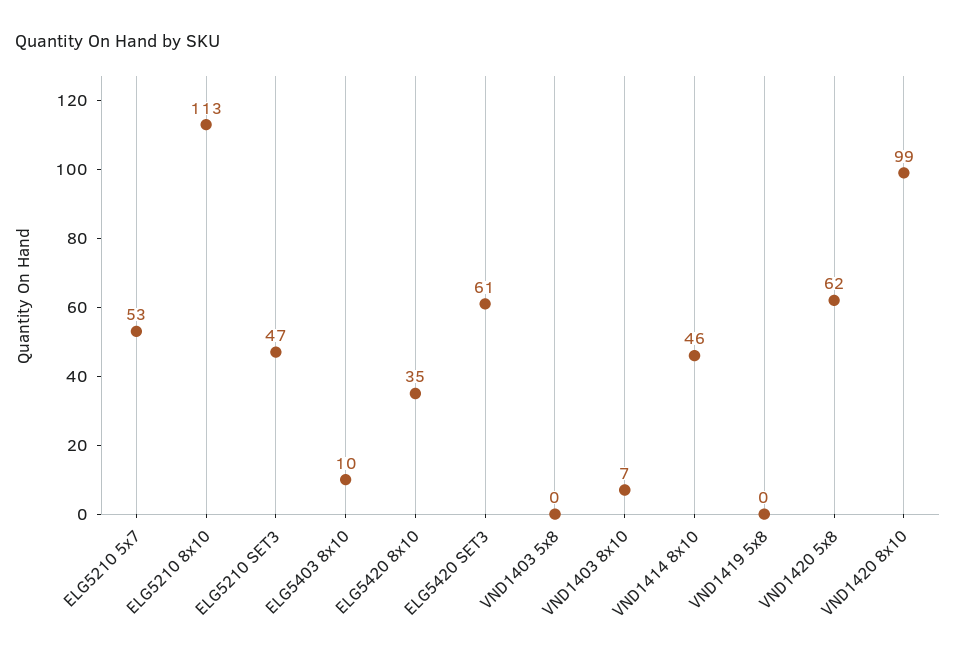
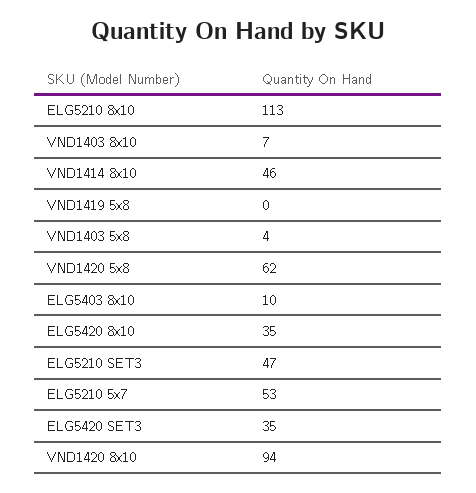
  {
    "ELG5210 5x7": 53,
    "ELG5210 8x10": 113,
    "ELG5210 SET3": 47,
    "ELG5403 8x10": 10,
    "ELG5420 8x10": 35,
-   "ELG5420 SET3": 61,
+   "ELG5420 SET3": 35,
-   "VND1403 5x8": 0,
+   "VND1403 5x8": 4,
    "VND1403 8x10": 7,
    "VND1414 8x10": 46,
    "VND1419 5x8": 0,
    "VND1420 5x8": 62,
-   "VND1420 8x10": 99
+   "VND1420 8x10": 94
  }

